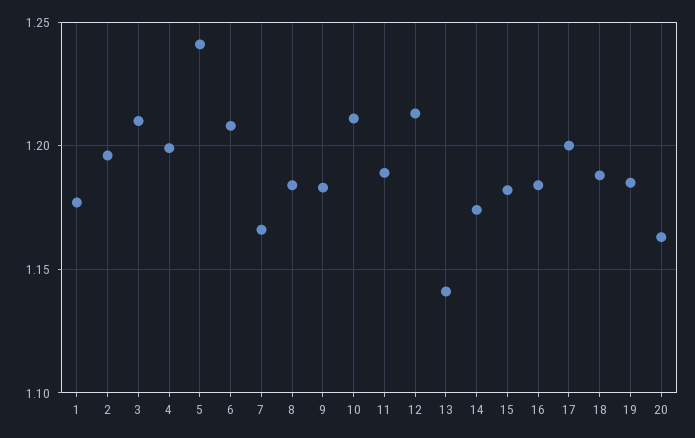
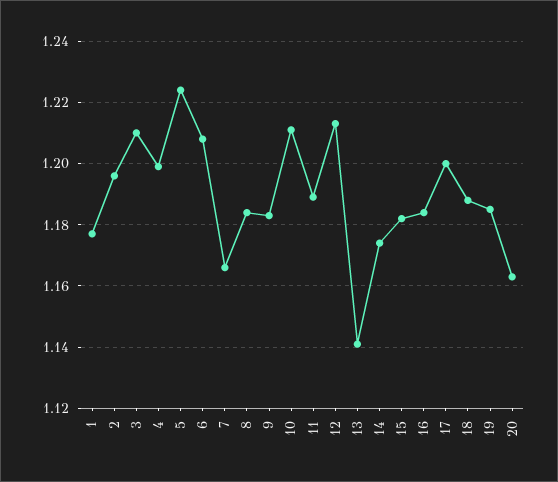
  {
    "1": 1.175,
    "2": 1.195,
    "3": 1.21,
    "4": 1.2,
-   "5": 1.24,
+   "5": 1.225,
    "6": 1.21,
    "7": 1.165,
    "8": 1.185,
    "9": 1.185,
    "10": 1.21,
    "11": 1.19,
    "12": 1.215,
    "13": 1.14,
    "14": 1.175,
    "15": 1.18,
    "16": 1.185,
    "17": 1.2,
    "18": 1.19,
    "19": 1.185,
    "20": 1.165
  }

